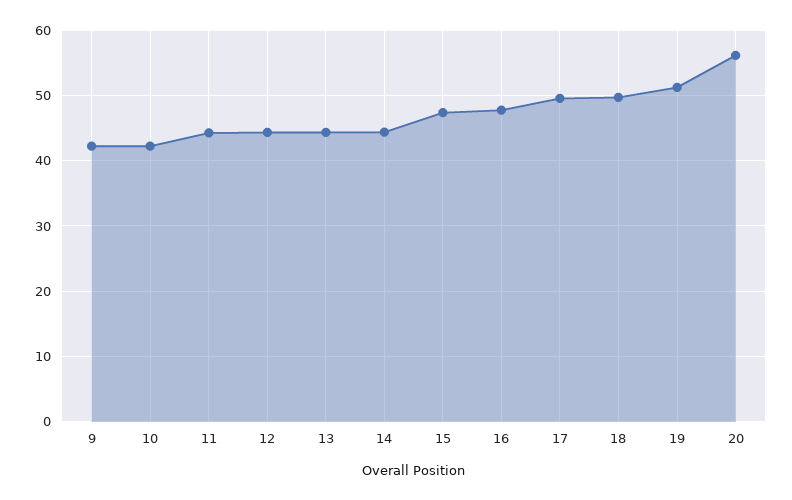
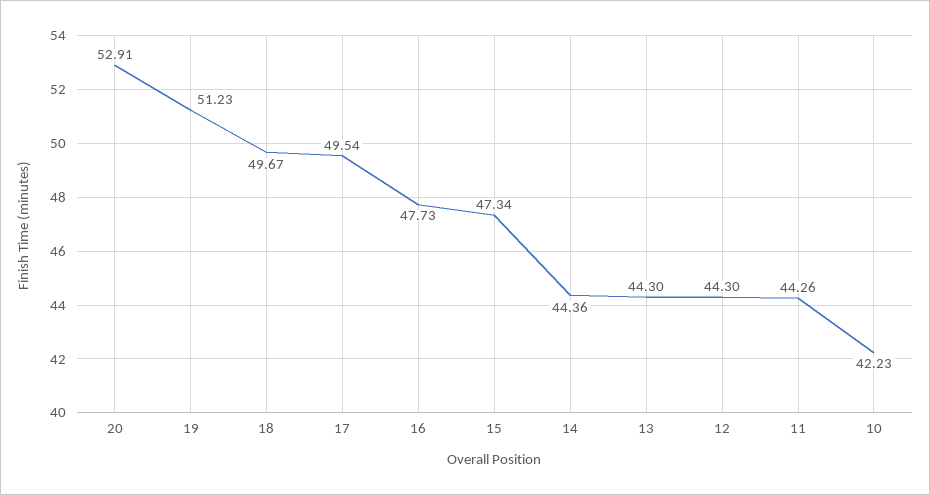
  {
-   "9": 42,
    "10": 42.23,
    "11": 44.26,
    "12": 44.3,
    "13": 44.3,
    "14": 44.36,
    "15": 47.34,
    "16": 47.73,
    "17": 49.54,
    "18": 49.67,
    "19": 51.23,
-   "20": 56
+   "20": 52.91
  }

